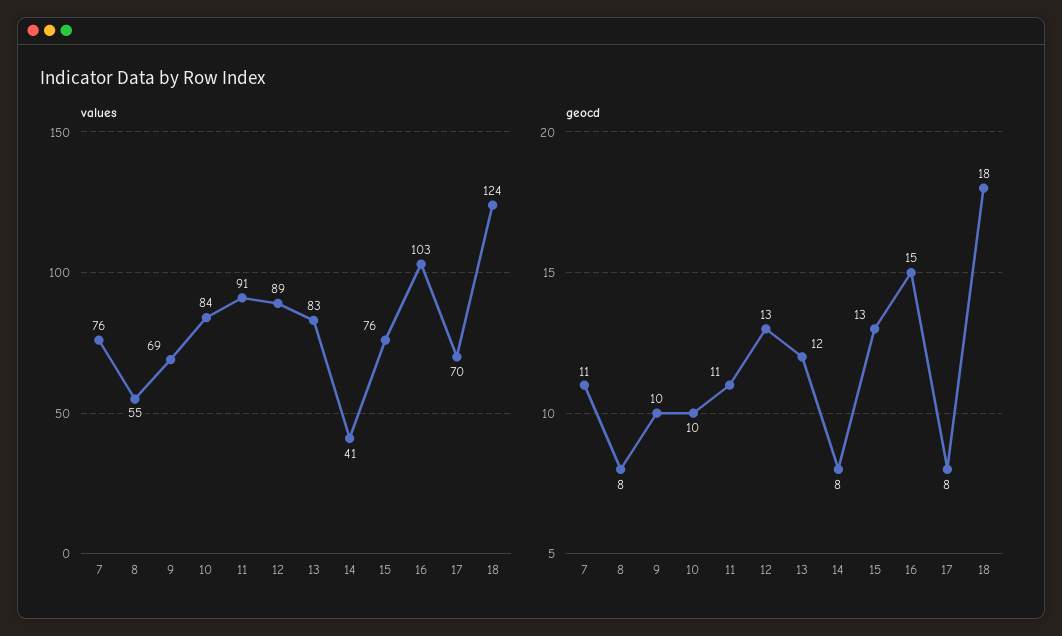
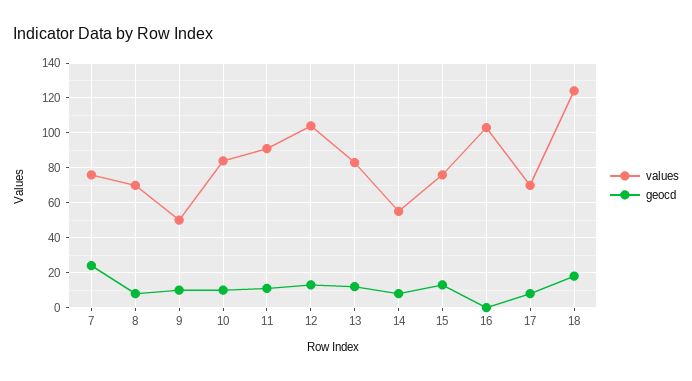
  {
    "values": {
      "7": 76,
-     "8": 55,
+     "8": 70,
-     "9": 69,
+     "9": 50,
      "10": 84,
      "11": 91,
-     "12": 89,
+     "12": 105,
      "13": 83,
-     "14": 41,
+     "14": 55,
      "15": 76,
      "16": 103,
      "17": 70,
      "18": 124
    },
    "geocd": {
-     "7": 11,
+     "7": 25,
      "8": 8,
      "9": 10,
      "10": 10,
      "11": 11,
      "12": 13,
      "13": 12,
      "14": 8,
      "15": 13,
-     "16": 15,
+     "16": 0,
      "17": 8,
      "18": 18
    }
  }

